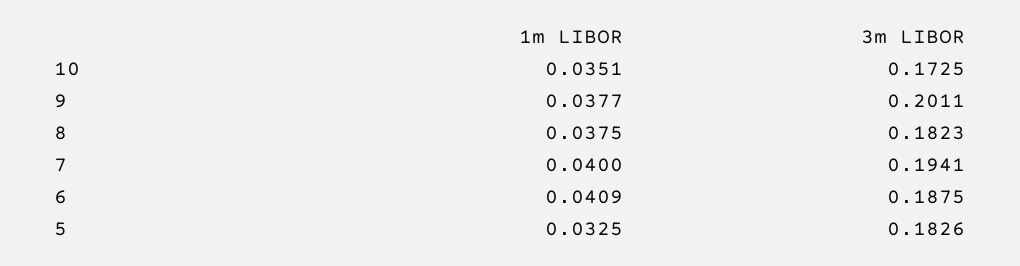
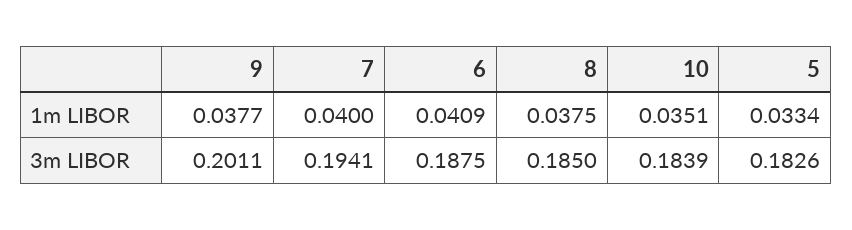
  {
    "1m LIBOR": {
      "10": 0.0351,
      "9": 0.0377,
      "8": 0.0375,
      "7": 0.04,
      "6": 0.0409,
-     "5": 0.0325
+     "5": 0.0334
    },
    "3m LIBOR": {
-     "10": 0.1725,
+     "10": 0.1839,
      "9": 0.2011,
-     "8": 0.1823,
+     "8": 0.185,
      "7": 0.1941,
      "6": 0.1875,
      "5": 0.1826
    }
  }

